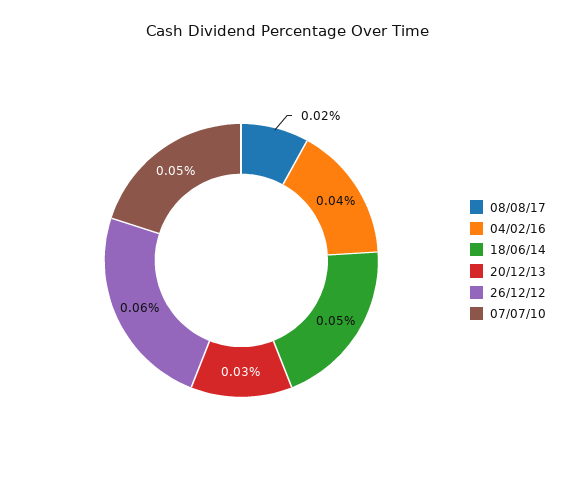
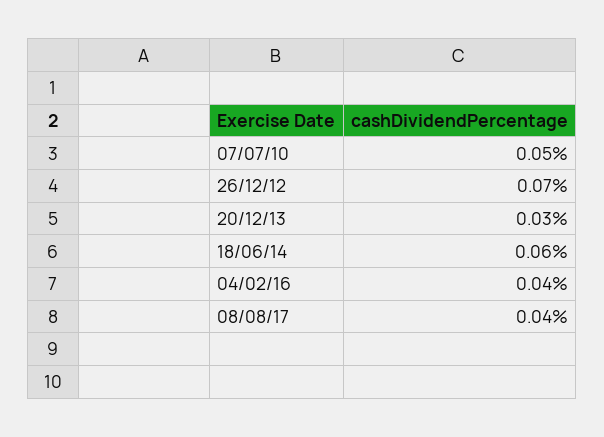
  {
-   "08/08/17": 0.02,
+   "08/08/17": 0.04,
    "04/02/16": 0.04,
-   "18/06/14": 0.05,
+   "18/06/14": 0.06,
    "20/12/13": 0.03,
-   "26/12/12": 0.06,
+   "26/12/12": 0.07,
    "07/07/10": 0.05
  }

